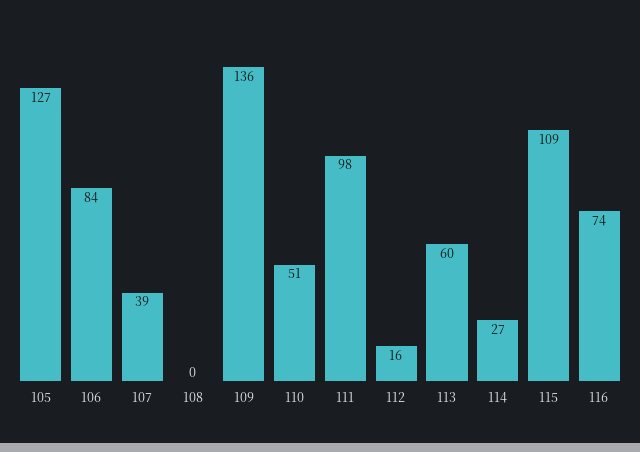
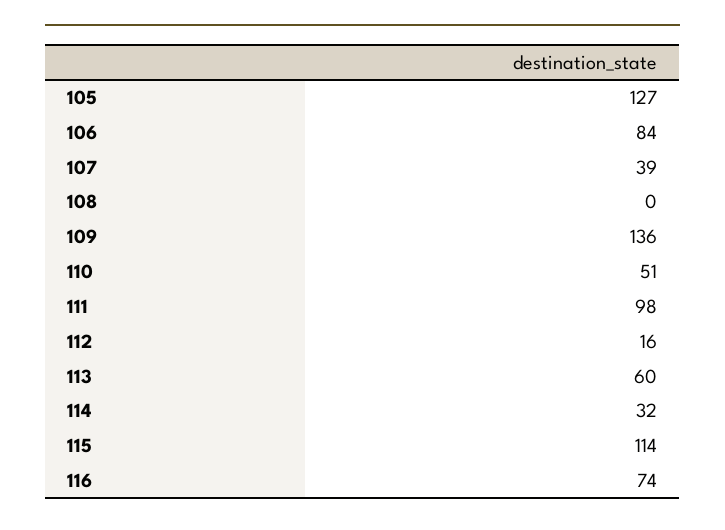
  {
    "105": 127,
    "106": 84,
    "107": 39,
    "108": 0,
    "109": 136,
    "110": 51,
    "111": 98,
    "112": 16,
    "113": 60,
-   "114": 27,
+   "114": 32,
-   "115": 109,
+   "115": 114,
    "116": 74
  }

